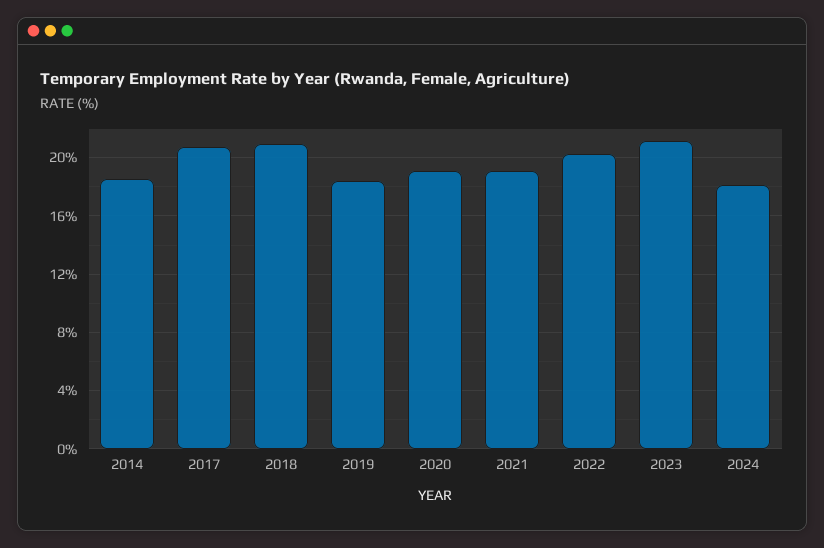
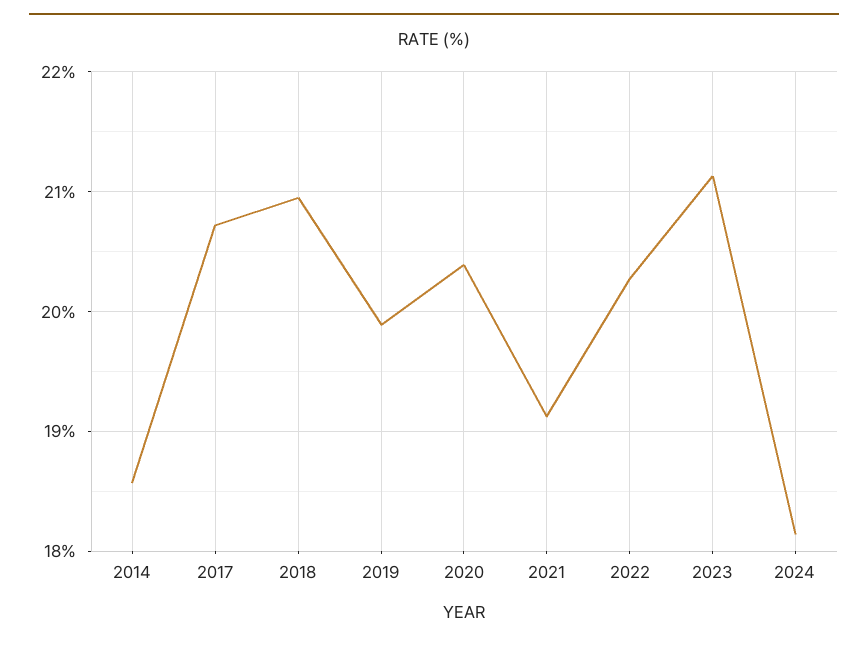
  {
    "2014": 18.6,
    "2017": 20.7,
    "2018": 21,
-   "2019": 18.5,
+   "2019": 19.9,
-   "2020": 19,
+   "2020": 20.4,
    "2021": 19.1,
    "2022": 20.3,
    "2023": 21.1,
    "2024": 18.1
  }

